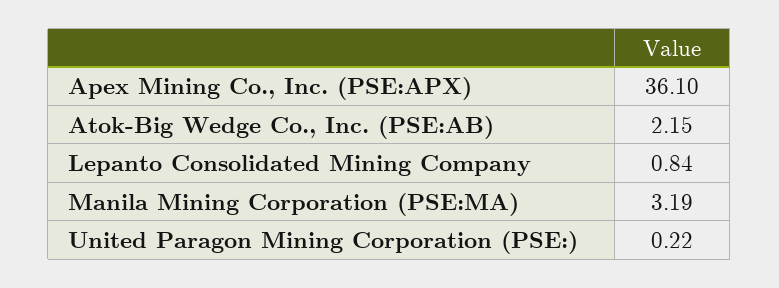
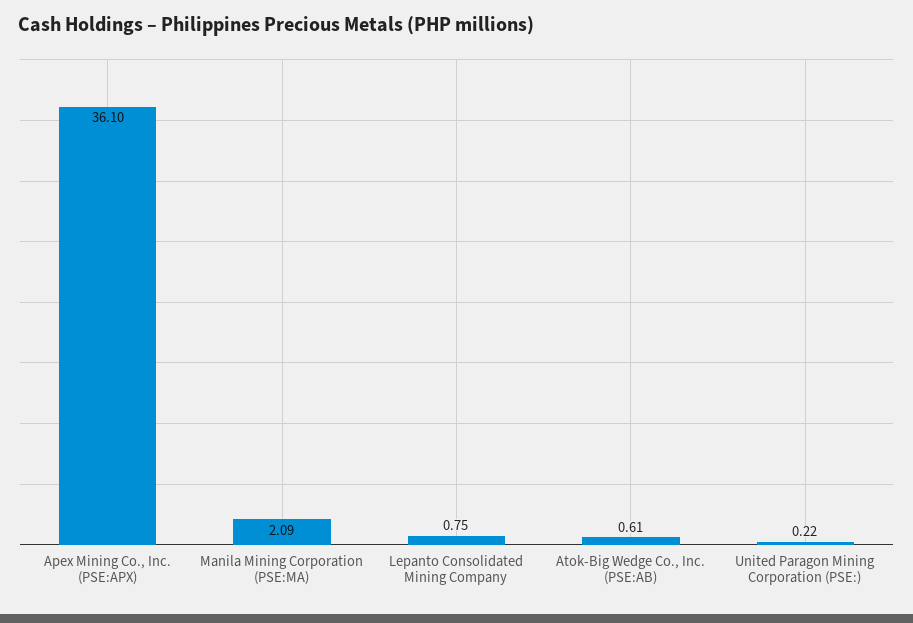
  {
    "Apex Mining Co., Inc. (PSE:APX)": 36.1,
-   "Atok-Big Wedge Co., Inc. (PSE:AB)": 2.15,
+   "Atok-Big Wedge Co., Inc. (PSE:AB)": 0.61,
-   "Lepanto Consolidated Mining Company": 0.84,
+   "Lepanto Consolidated Mining Company": 0.75,
-   "Manila Mining Corporation (PSE:MA)": 3.19,
+   "Manila Mining Corporation (PSE:MA)": 2.09,
    "United Paragon Mining Corporation (PSE:)": 0.22
  }

